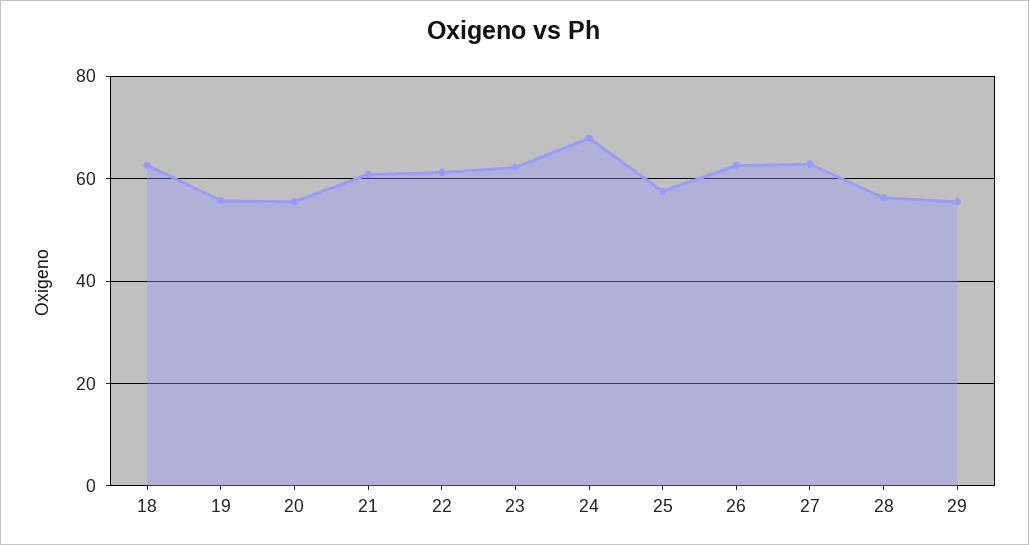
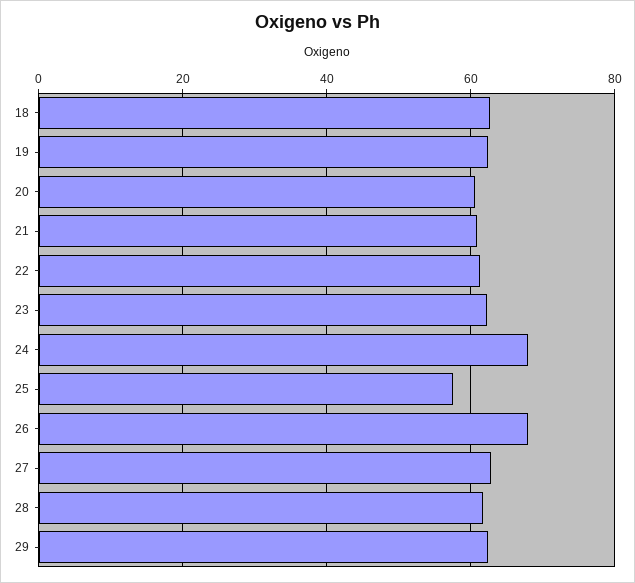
  {
    "18": 62,
-   "19": 56,
+   "19": 62,
-   "20": 56,
+   "20": 60,
    "21": 60,
    "22": 62,
    "23": 62,
    "24": 68,
    "25": 58,
-   "26": 62,
+   "26": 68,
    "27": 62,
-   "28": 56,
+   "28": 62,
-   "29": 56
+   "29": 62
  }

